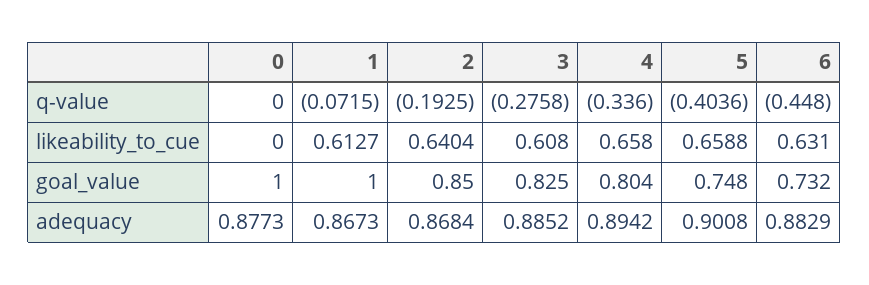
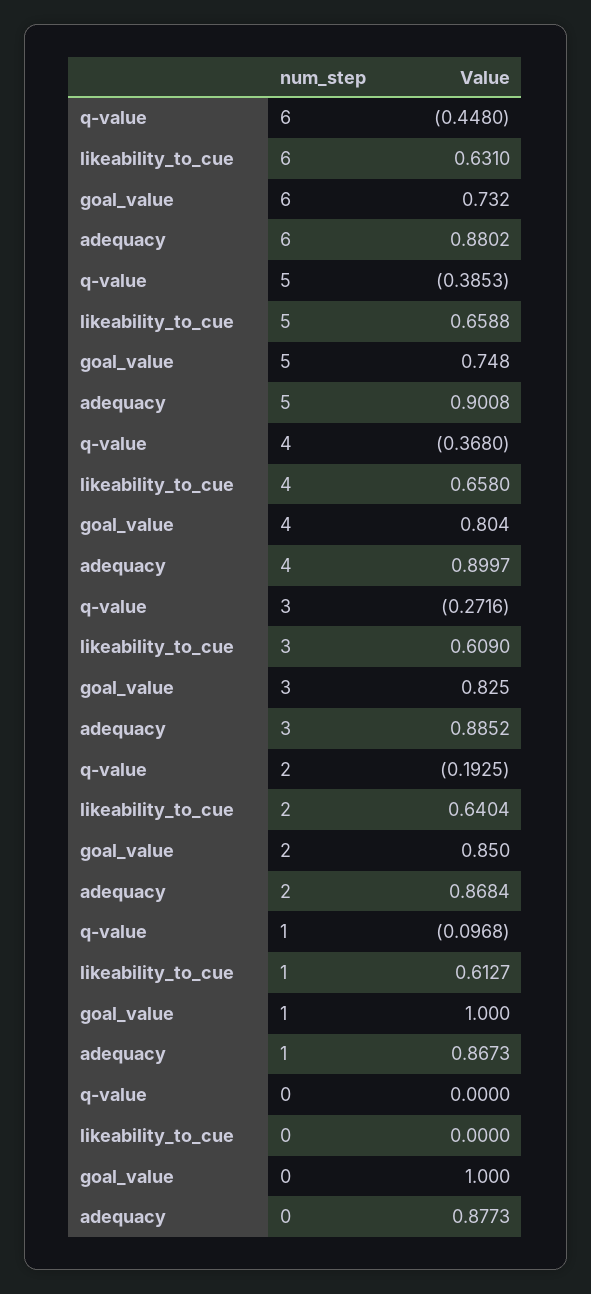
  {
    "0": {
      "q-value": 0,
      "likeability_to_cue": 0,
      "goal_value": 1,
      "adequacy": 0.8773
    },
    "1": {
-     "q-value": -0.0715,
+     "q-value": -0.0968,
      "likeability_to_cue": 0.6127,
      "goal_value": 1,
      "adequacy": 0.8673
    },
    "2": {
      "q-value": -0.1925,
      "likeability_to_cue": 0.6404,
      "goal_value": 0.85,
      "adequacy": 0.8684
    },
    "3": {
-     "q-value": -0.2758,
+     "q-value": -0.2716,
-     "likeability_to_cue": 0.608,
+     "likeability_to_cue": 0.609,
      "goal_value": 0.825,
      "adequacy": 0.8852
    },
    "4": {
-     "q-value": -0.336,
+     "q-value": -0.368,
      "likeability_to_cue": 0.658,
      "goal_value": 0.804,
-     "adequacy": 0.8942
+     "adequacy": 0.8997
    },
    "5": {
-     "q-value": -0.4036,
+     "q-value": -0.3853,
      "likeability_to_cue": 0.6588,
      "goal_value": 0.748,
      "adequacy": 0.9008
    },
    "6": {
      "q-value": -0.448,
      "likeability_to_cue": 0.631,
      "goal_value": 0.732,
-     "adequacy": 0.8829
+     "adequacy": 0.8802
    }
  }

